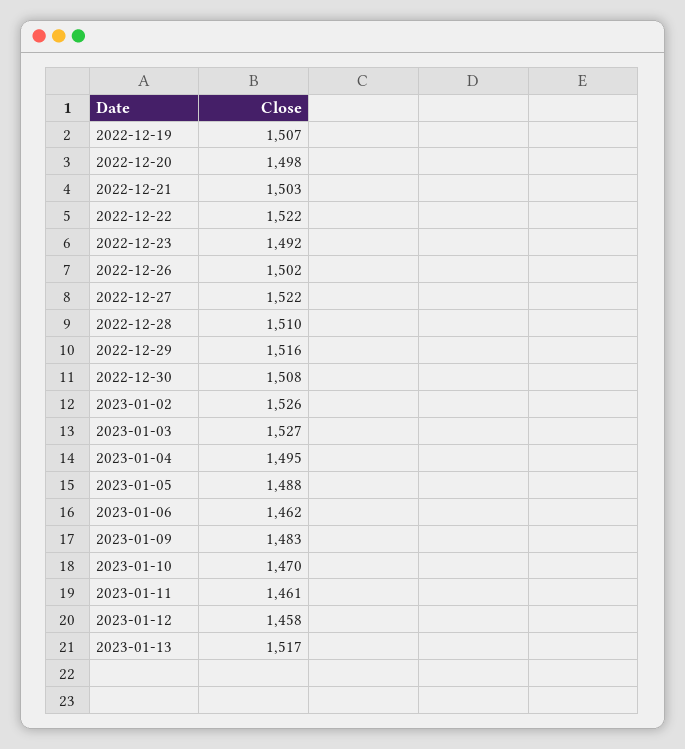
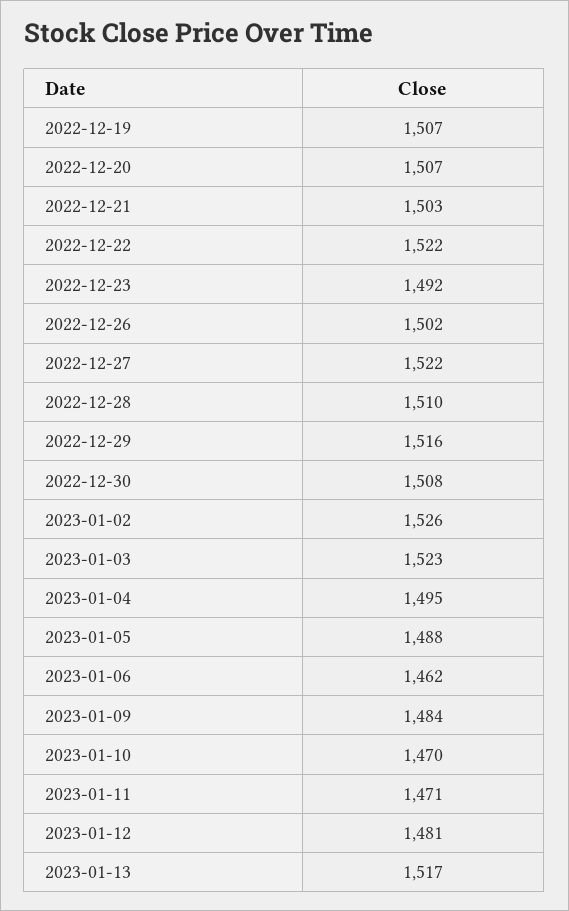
  {
    "2022-12-19": 1507,
-   "2022-12-20": 1498,
+   "2022-12-20": 1507,
    "2022-12-21": 1503,
    "2022-12-22": 1522,
    "2022-12-23": 1492,
    "2022-12-26": 1502,
    "2022-12-27": 1522,
    "2022-12-28": 1510,
    "2022-12-29": 1516,
    "2022-12-30": 1508,
    "2023-01-02": 1526,
-   "2023-01-03": 1527,
+   "2023-01-03": 1523,
    "2023-01-04": 1495,
    "2023-01-05": 1488,
    "2023-01-06": 1462,
-   "2023-01-09": 1483,
+   "2023-01-09": 1484,
    "2023-01-10": 1470,
-   "2023-01-11": 1461,
+   "2023-01-11": 1471,
-   "2023-01-12": 1458,
+   "2023-01-12": 1481,
    "2023-01-13": 1517
  }

